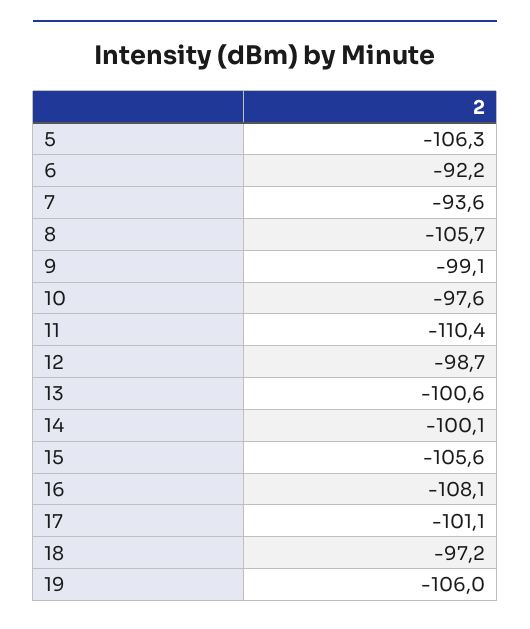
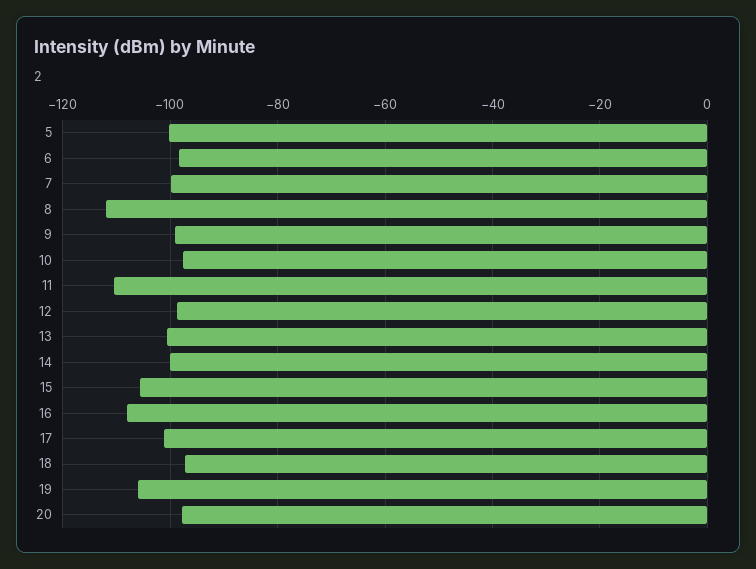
  {
-   "5": -106.3,
+   "5": -100,
-   "6": -92.2,
+   "6": -98,
-   "7": -93.6,
+   "7": -100,
-   "8": -105.7,
+   "8": -112,
    "9": -99.1,
    "10": -97.6,
    "11": -110.4,
    "12": -98.7,
    "13": -100.6,
    "14": -100.1,
    "15": -105.6,
    "16": -108.1,
    "17": -101.1,
    "18": -97.2,
-   "19": -106
+   "19": -106,
+   "20": -98
  }

